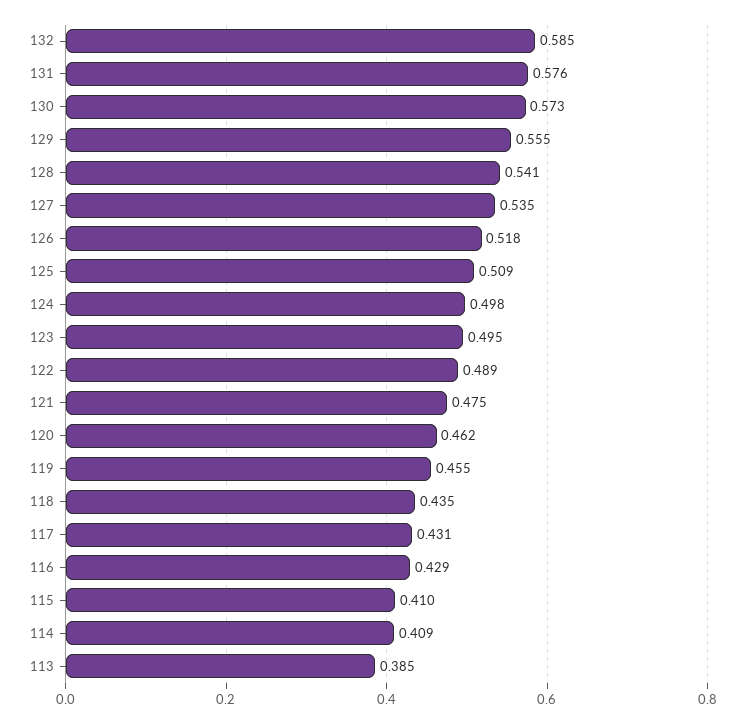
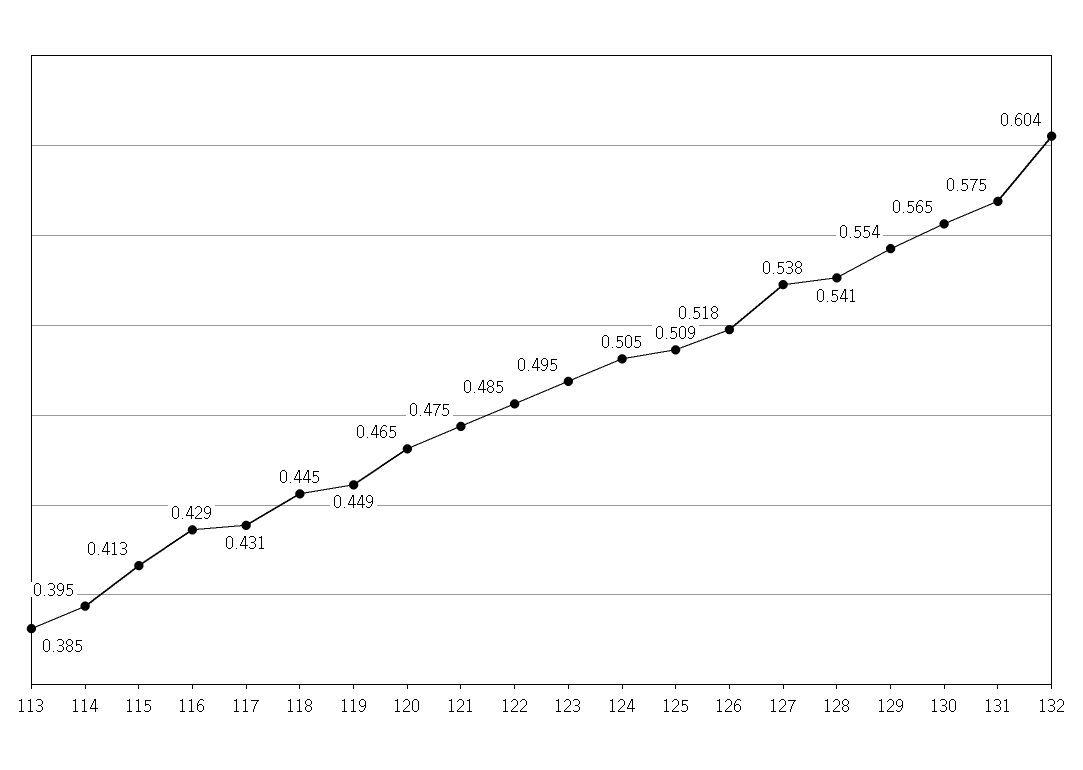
  {
-   "132": 0.585,
+   "132": 0.604,
-   "131": 0.576,
+   "131": 0.575,
-   "130": 0.573,
+   "130": 0.565,
-   "129": 0.555,
+   "129": 0.554,
    "128": 0.541,
-   "127": 0.535,
+   "127": 0.538,
    "126": 0.518,
    "125": 0.509,
-   "124": 0.498,
+   "124": 0.505,
    "123": 0.495,
-   "122": 0.489,
+   "122": 0.485,
    "121": 0.475,
-   "120": 0.462,
+   "120": 0.465,
-   "119": 0.455,
+   "119": 0.449,
-   "118": 0.435,
+   "118": 0.445,
    "117": 0.431,
    "116": 0.429,
-   "115": 0.41,
+   "115": 0.413,
-   "114": 0.409,
+   "114": 0.395,
    "113": 0.385
  }

